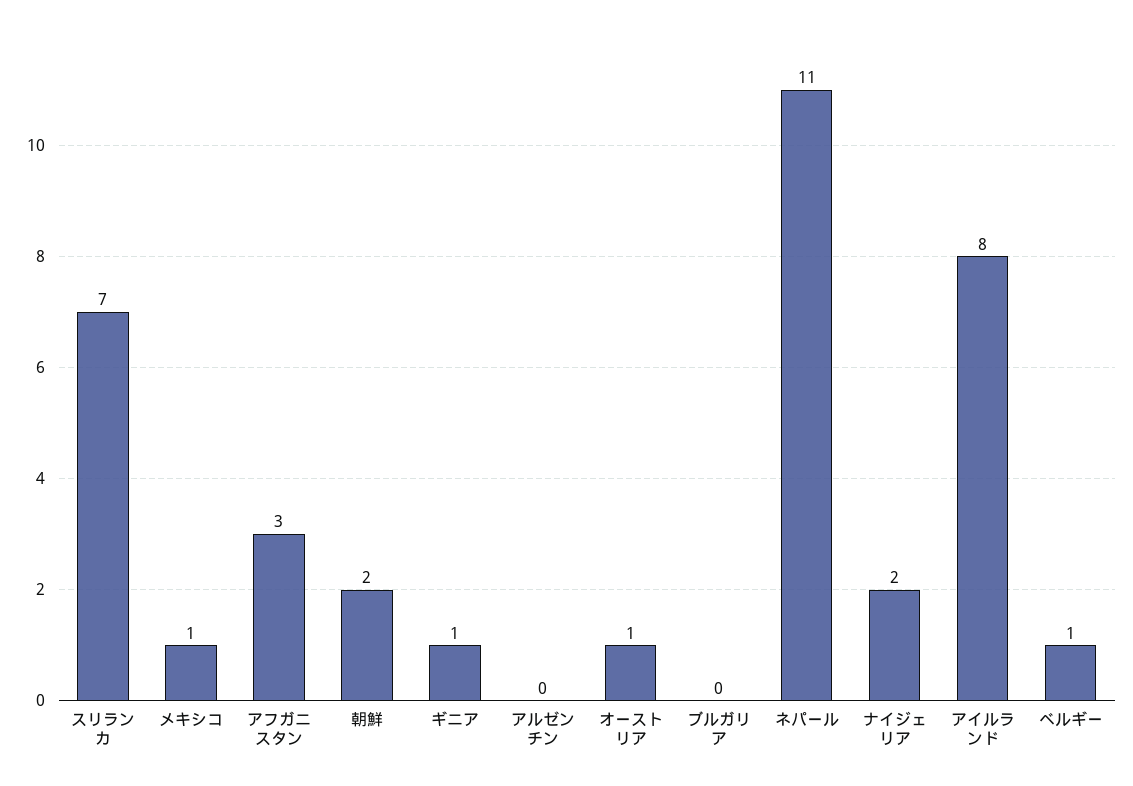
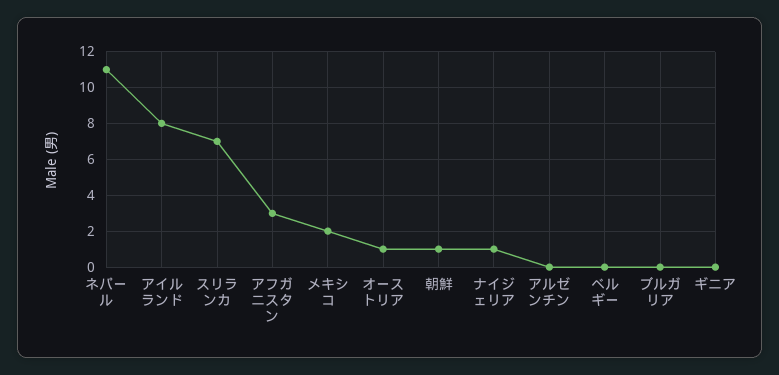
  {
    "スリランカ": 7,
-   "メキシコ": 1,
+   "メキシコ": 2,
    "アフガニスタン": 3,
-   "朝鮮": 2,
+   "朝鮮": 1,
-   "ギニア": 1,
+   "ギニア": 0,
    "アルゼンチン": 0,
    "オーストリア": 1,
    "ブルガリア": 0,
    "ネパール": 11,
-   "ナイジェリア": 2,
+   "ナイジェリア": 1,
    "アイルランド": 8,
-   "ベルギー": 1
+   "ベルギー": 0
  }

